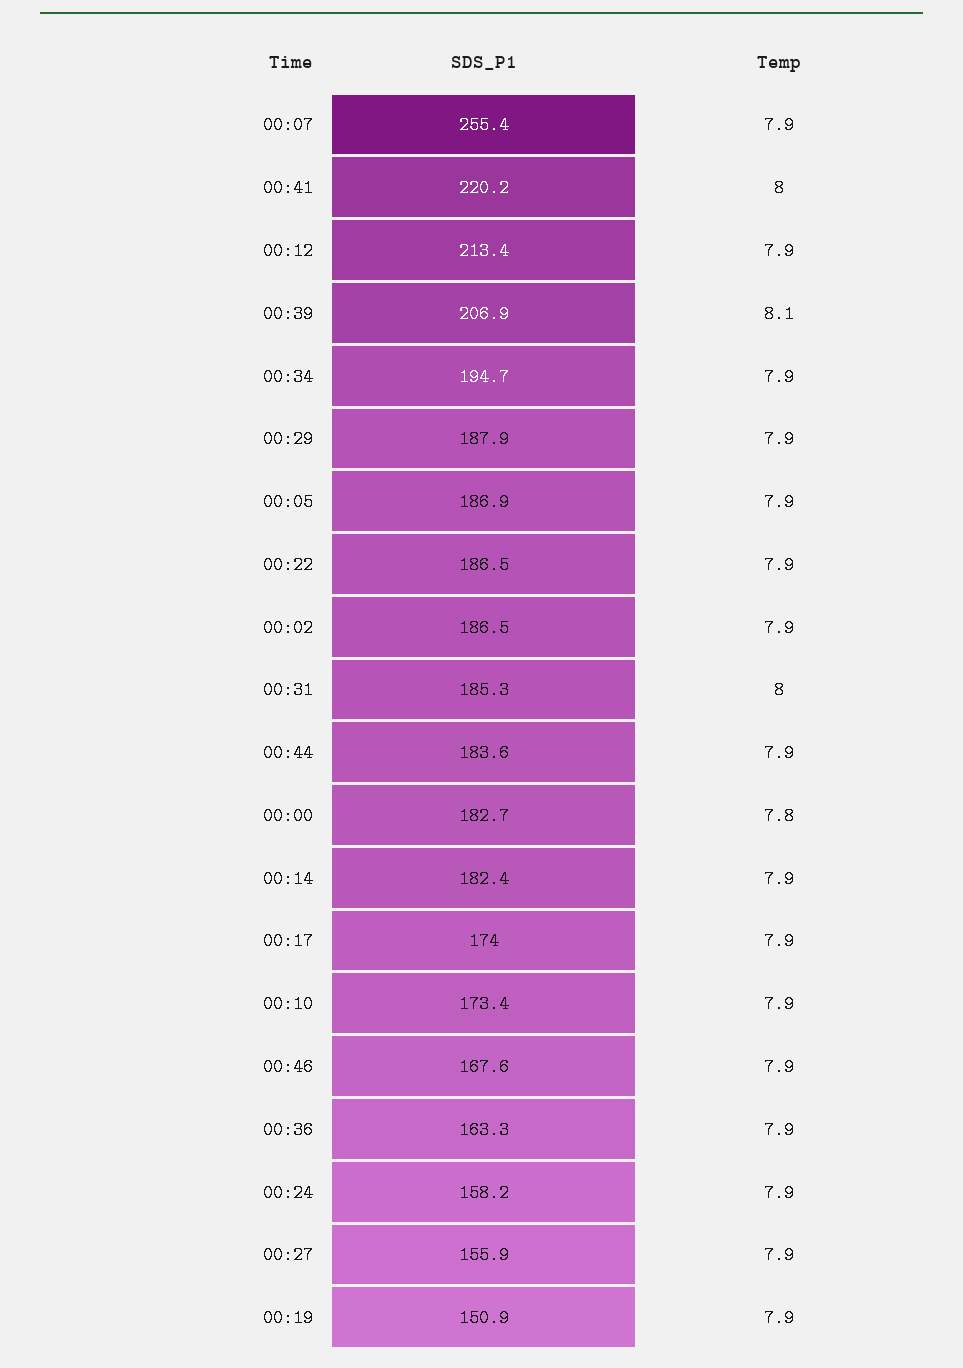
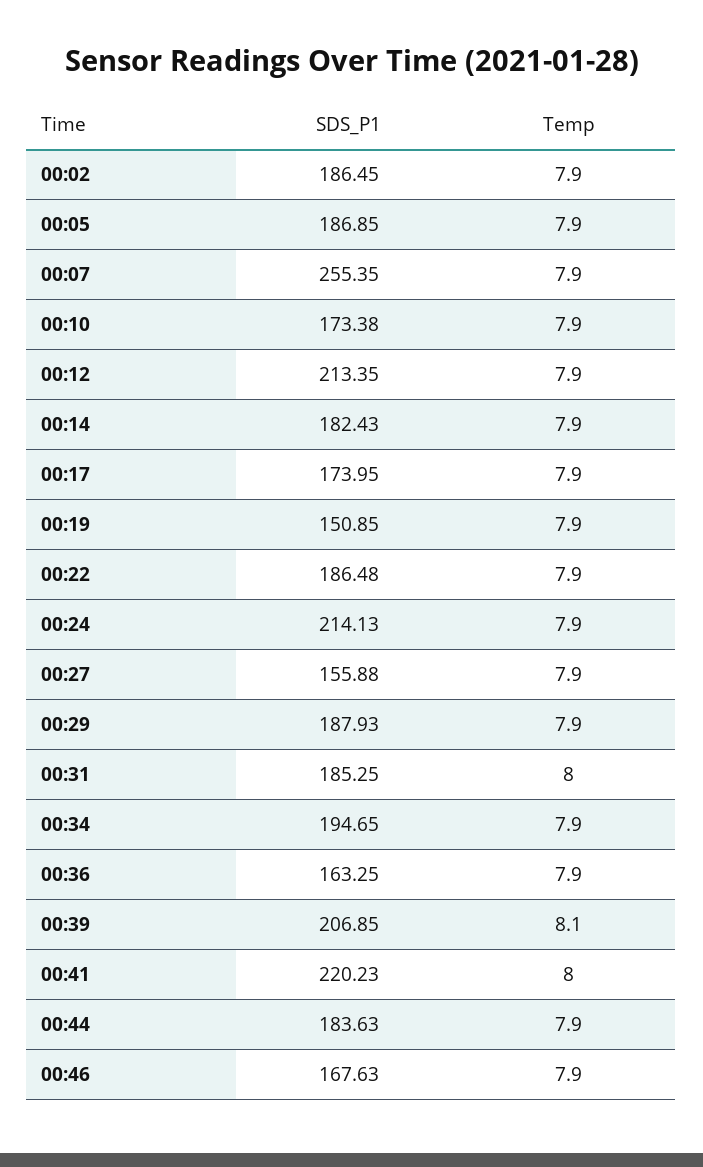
  {
    "SDS_P1": {
      "00:07": 255.35,
      "00:41": 220.23,
      "00:12": 213.35,
      "00:39": 206.85,
      "00:34": 194.65,
      "00:29": 187.93,
      "00:05": 186.85,
      "00:22": 186.48,
      "00:02": 186.45,
      "00:31": 185.25,
      "00:44": 183.63,
-     "00:00": 182.7,
      "00:14": 182.43,
      "00:17": 173.95,
      "00:10": 173.38,
      "00:46": 167.63,
      "00:36": 163.25,
-     "00:24": 158.2,
+     "00:24": 214.13,
      "00:27": 155.88,
      "00:19": 150.85
    },
    "Temp": {
      "00:07": 7.9,
      "00:41": 8,
      "00:12": 7.9,
      "00:39": 8.1,
      "00:34": 7.9,
      "00:29": 7.9,
      "00:05": 7.9,
      "00:22": 7.9,
      "00:02": 7.9,
      "00:31": 8,
      "00:44": 7.9,
-     "00:00": 7.8,
      "00:14": 7.9,
      "00:17": 7.9,
      "00:10": 7.9,
      "00:46": 7.9,
      "00:36": 7.9,
      "00:24": 7.9,
      "00:27": 7.9,
      "00:19": 7.9
    }
  }

